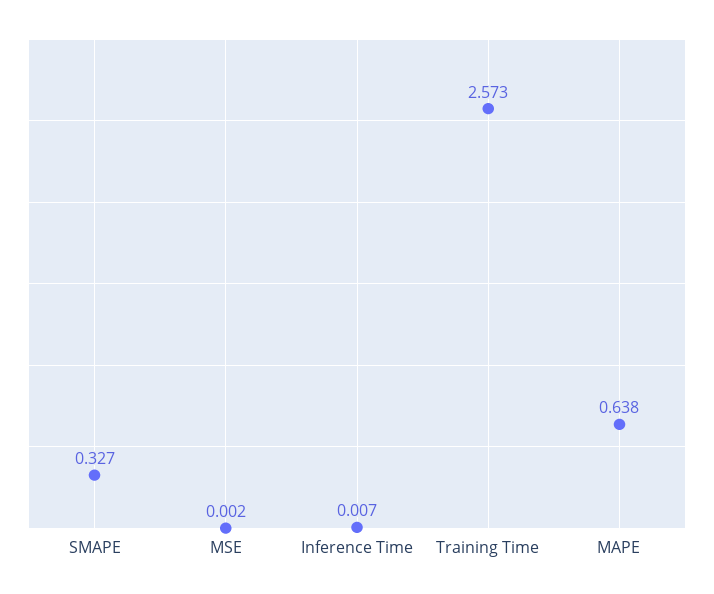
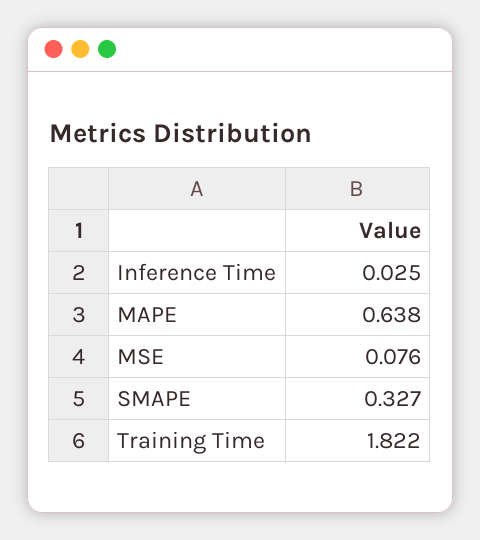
  {
    "SMAPE": 0.327,
-   "MSE": 0.002,
+   "MSE": 0.076,
-   "Inference Time": 0.007,
+   "Inference Time": 0.025,
-   "Training Time": 2.573,
+   "Training Time": 1.822,
    "MAPE": 0.638
  }

